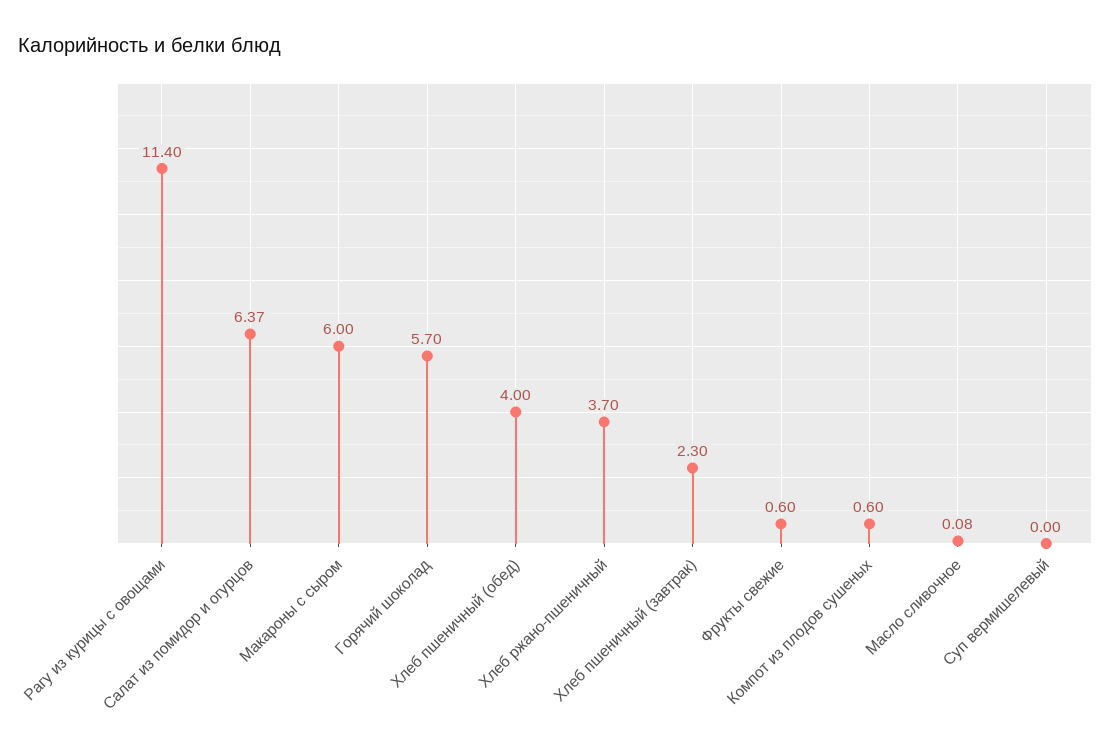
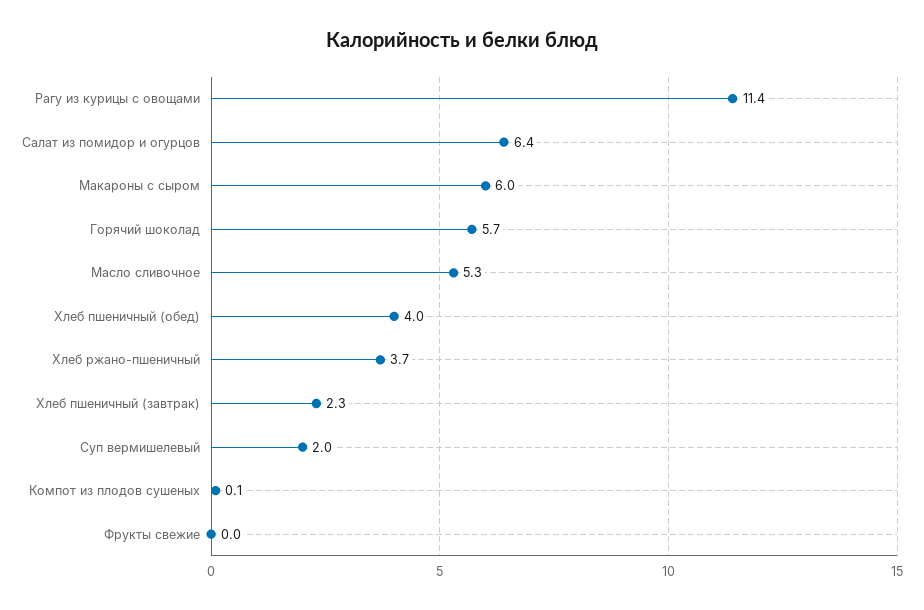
  {
    "Рагу из курицы с овощами": 11.4,
    "Салат из помидор и огурцов": 6.37,
    "Макароны с сыром": 6,
    "Горячий шоколад": 5.7,
    "Хлеб пшеничный (обед)": 4,
    "Хлеб ржано-пшеничный": 3.7,
    "Хлеб пшеничный (завтрак)": 2.3,
-   "Фрукты свежие": 0.6,
+   "Фрукты свежие": 0,
-   "Компот из плодов сушеных": 0.6,
+   "Компот из плодов сушеных": 0.1,
-   "Масло сливочное": 0.08,
+   "Масло сливочное": 5.3,
-   "Суп вермишелевый": 0
+   "Суп вермишелевый": 2
  }

